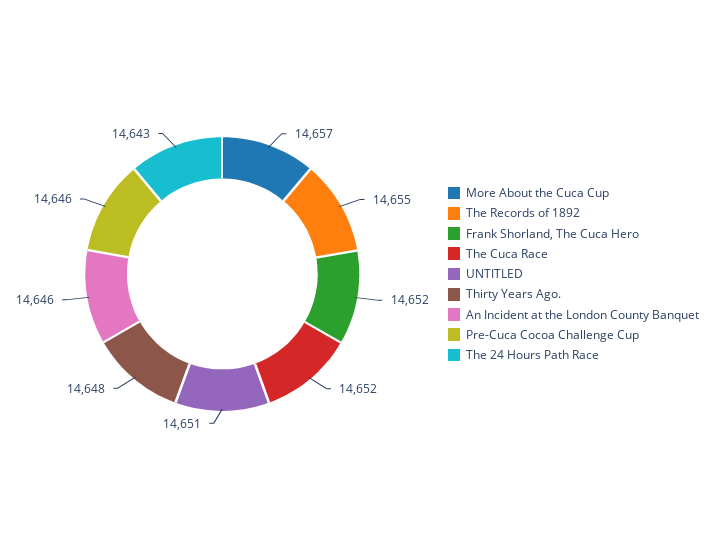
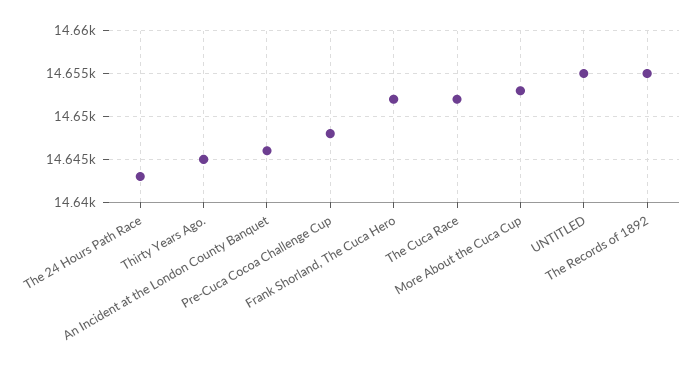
  {
-   "More About the Cuca Cup": 14657,
+   "More About the Cuca Cup": 14653,
    "The Records of 1892": 14655,
    "Frank Shorland, The Cuca Hero": 14652,
    "The Cuca Race": 14652,
-   "UNTITLED": 14651,
+   "UNTITLED": 14655,
-   "Thirty Years Ago.": 14648,
+   "Thirty Years Ago.": 14645,
    "An Incident at the London County Banquet": 14646,
-   "Pre-Cuca Cocoa Challenge Cup": 14646,
+   "Pre-Cuca Cocoa Challenge Cup": 14648,
    "The 24 Hours Path Race": 14643
  }

